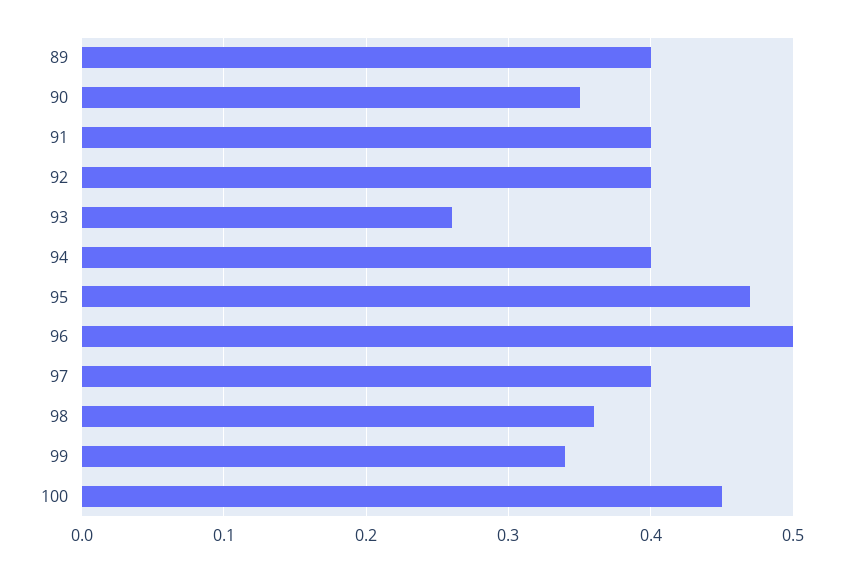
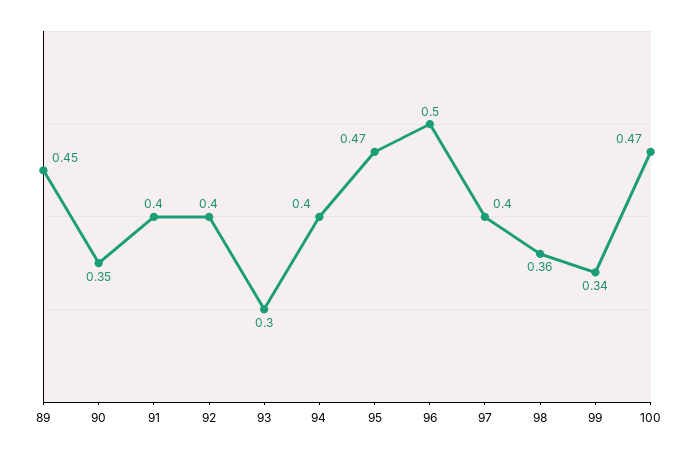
  {
-   "89": 0.4,
+   "89": 0.45,
    "90": 0.35,
    "91": 0.4,
    "92": 0.4,
-   "93": 0.26,
+   "93": 0.3,
    "94": 0.4,
    "95": 0.47,
    "96": 0.5,
    "97": 0.4,
    "98": 0.36,
    "99": 0.34,
-   "100": 0.45
+   "100": 0.47
  }

